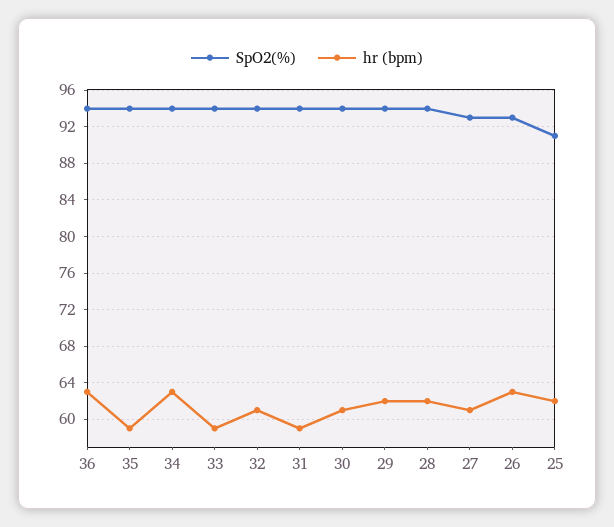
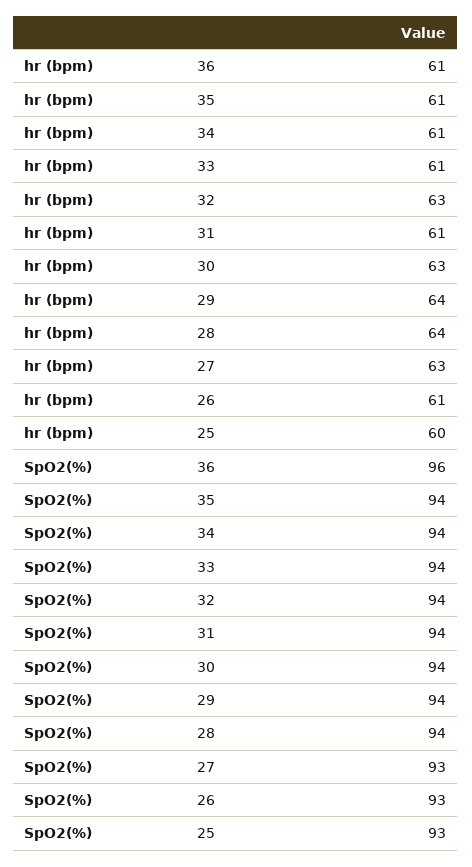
  {
    "SpO2(%)": {
-     "36": 94,
+     "36": 96,
      "35": 94,
      "34": 94,
      "33": 94,
      "32": 94,
      "31": 94,
      "30": 94,
      "29": 94,
      "28": 94,
      "27": 93,
      "26": 93,
-     "25": 91
+     "25": 93
    },
    "hr (bpm)": {
-     "36": 63,
+     "36": 61,
-     "35": 59,
+     "35": 61,
-     "34": 63,
+     "34": 61,
-     "33": 59,
+     "33": 61,
-     "32": 61,
+     "32": 63,
-     "31": 59,
+     "31": 61,
-     "30": 61,
+     "30": 63,
-     "29": 62,
+     "29": 64,
-     "28": 62,
+     "28": 64,
-     "27": 61,
+     "27": 63,
-     "26": 63,
+     "26": 61,
-     "25": 62
+     "25": 60
    }
  }

